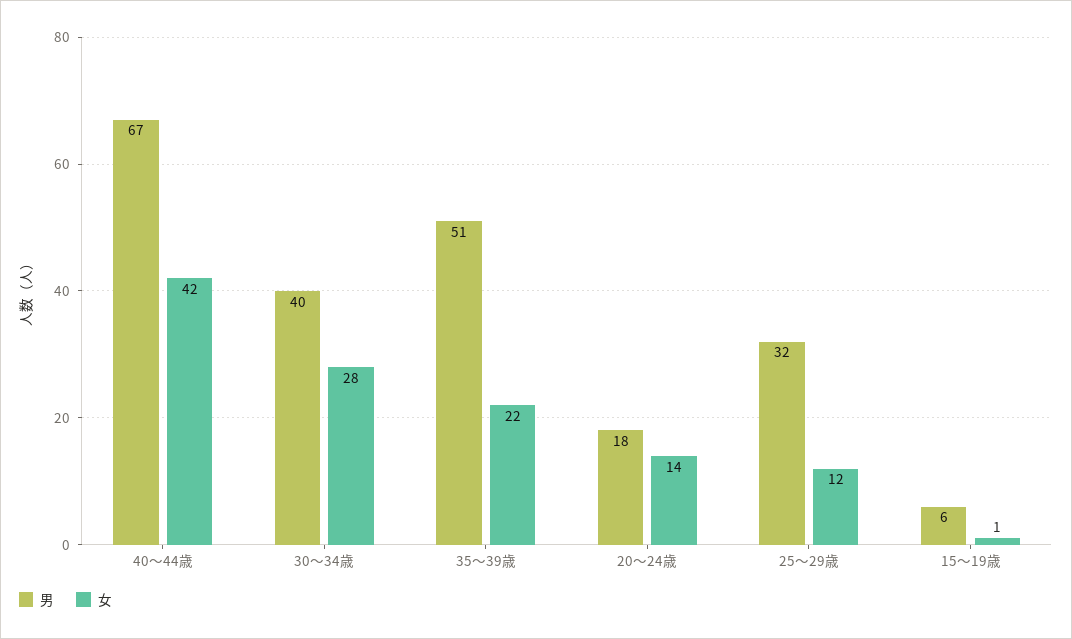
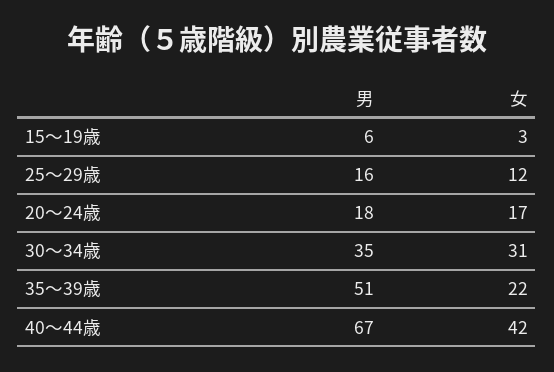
  {
    "男": {
      "40～44歳": 67,
-     "30～34歳": 40,
+     "30～34歳": 35,
      "35～39歳": 51,
      "20～24歳": 18,
-     "25～29歳": 32,
+     "25～29歳": 16,
      "15～19歳": 6
    },
    "女": {
      "40～44歳": 42,
-     "30～34歳": 28,
+     "30～34歳": 31,
      "35～39歳": 22,
-     "20～24歳": 14,
+     "20～24歳": 17,
      "25～29歳": 12,
-     "15～19歳": 1
+     "15～19歳": 3
    }
  }

